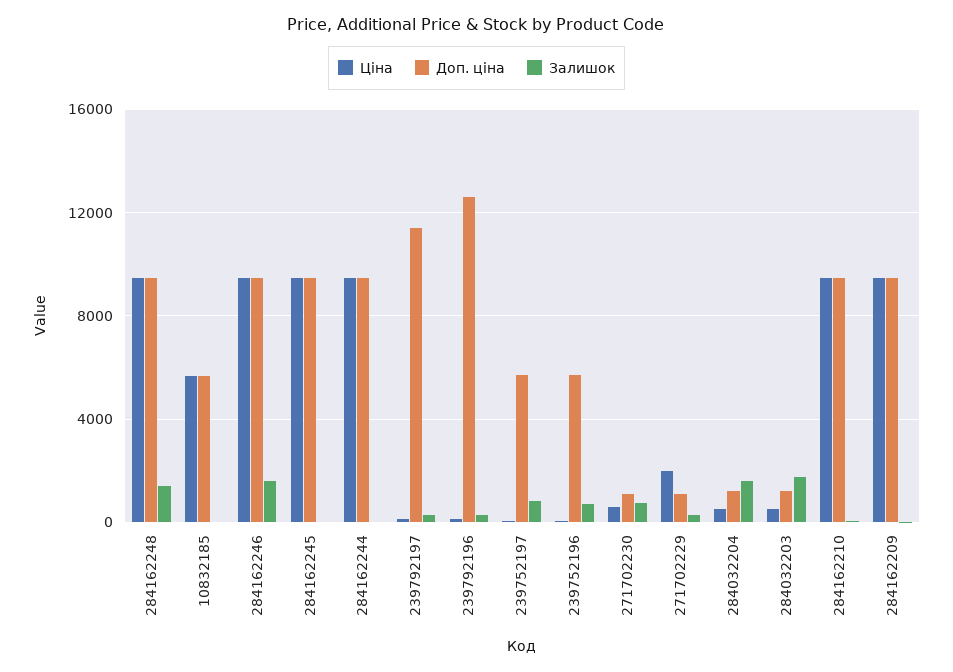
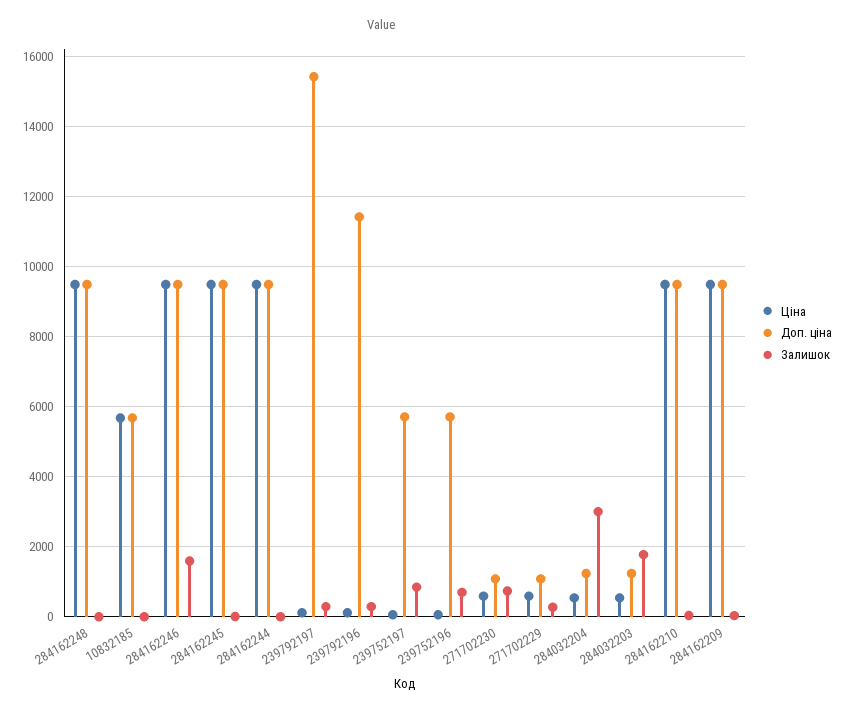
  {
    "Ціна": {
      "284162248": 9400,
      "10832185": 5600,
      "284162246": 9400,
      "284162245": 9400,
      "284162244": 9400,
      "239792197": 200,
      "239792196": 200,
      "239752197": 0,
      "239752196": 0,
      "271702230": 600,
-     "271702229": 2000,
+     "271702229": 600,
      "284032204": 600,
      "284032203": 600,
      "284162210": 9400,
      "284162209": 9400
    },
    "Доп. ціна": {
      "284162248": 9400,
      "10832185": 5600,
      "284162246": 9400,
      "284162245": 9400,
      "284162244": 9400,
-     "239792197": 11500,
+     "239792197": 15400,
-     "239792196": 12500,
+     "239792196": 11400,
      "239752197": 5800,
      "239752196": 5800,
      "271702230": 1000,
      "271702229": 1000,
      "284032204": 1200,
      "284032203": 1200,
      "284162210": 9400,
      "284162209": 9400
    },
    "Залишок": {
-     "284162248": 1500,
+     "284162248": 0,
      "10832185": 0,
      "284162246": 1600,
      "284162245": 0,
      "284162244": 0,
      "239792197": 200,
      "239792196": 200,
      "239752197": 800,
      "239752196": 600,
      "271702230": 800,
      "271702229": 200,
-     "284032204": 1500,
+     "284032204": 3000,
      "284032203": 1800,
      "284162210": 0,
      "284162209": 0
    }
  }

